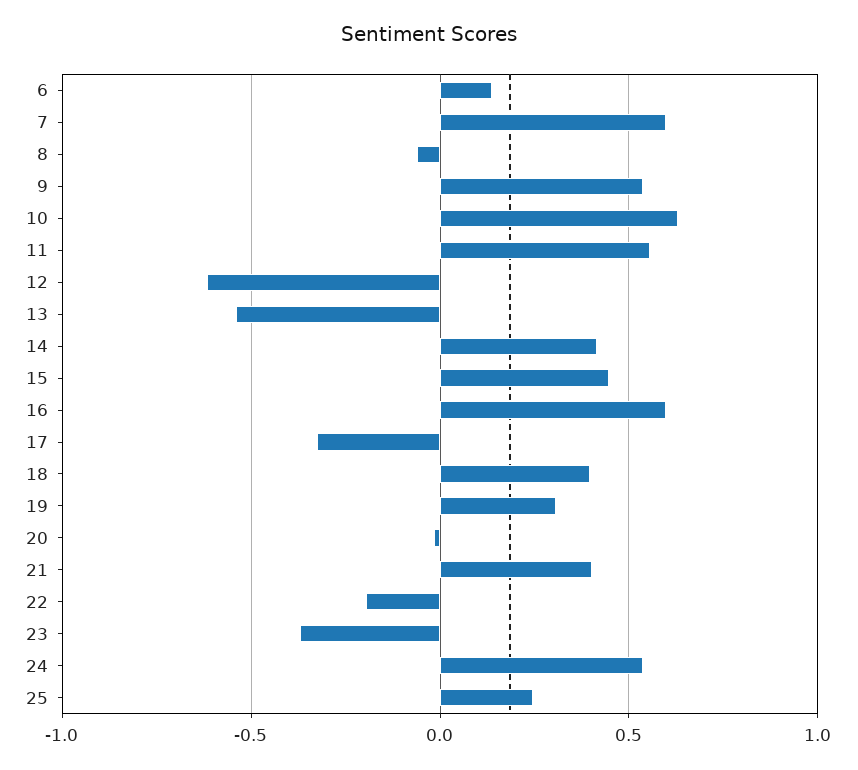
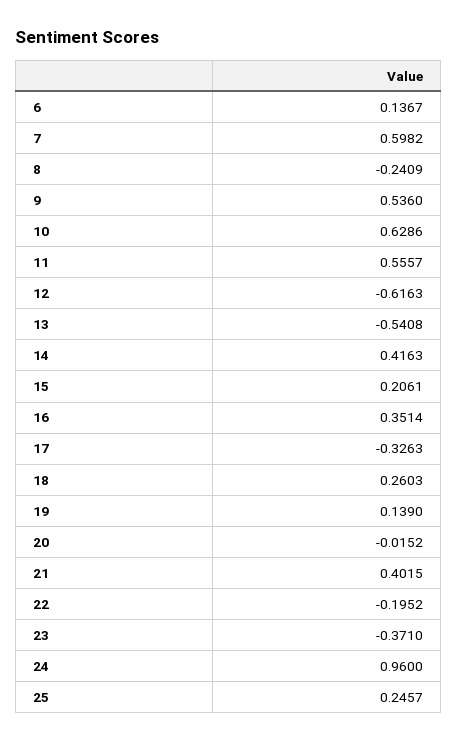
  {
    "6": 0.1367,
    "7": 0.5982,
-   "8": -0.05,
+   "8": -0.2409,
    "9": 0.536,
    "10": 0.6286,
    "11": 0.5557,
    "12": -0.6163,
    "13": -0.5408,
    "14": 0.4163,
-   "15": 0.45,
+   "15": 0.2061,
-   "16": 0.6,
+   "16": 0.3514,
    "17": -0.3263,
-   "18": 0.4,
+   "18": 0.2603,
-   "19": 0.3,
+   "19": 0.139,
    "20": -0.0152,
    "21": 0.4015,
    "22": -0.1952,
    "23": -0.371,
-   "24": 0.55,
+   "24": 0.96,
    "25": 0.2457
  }

